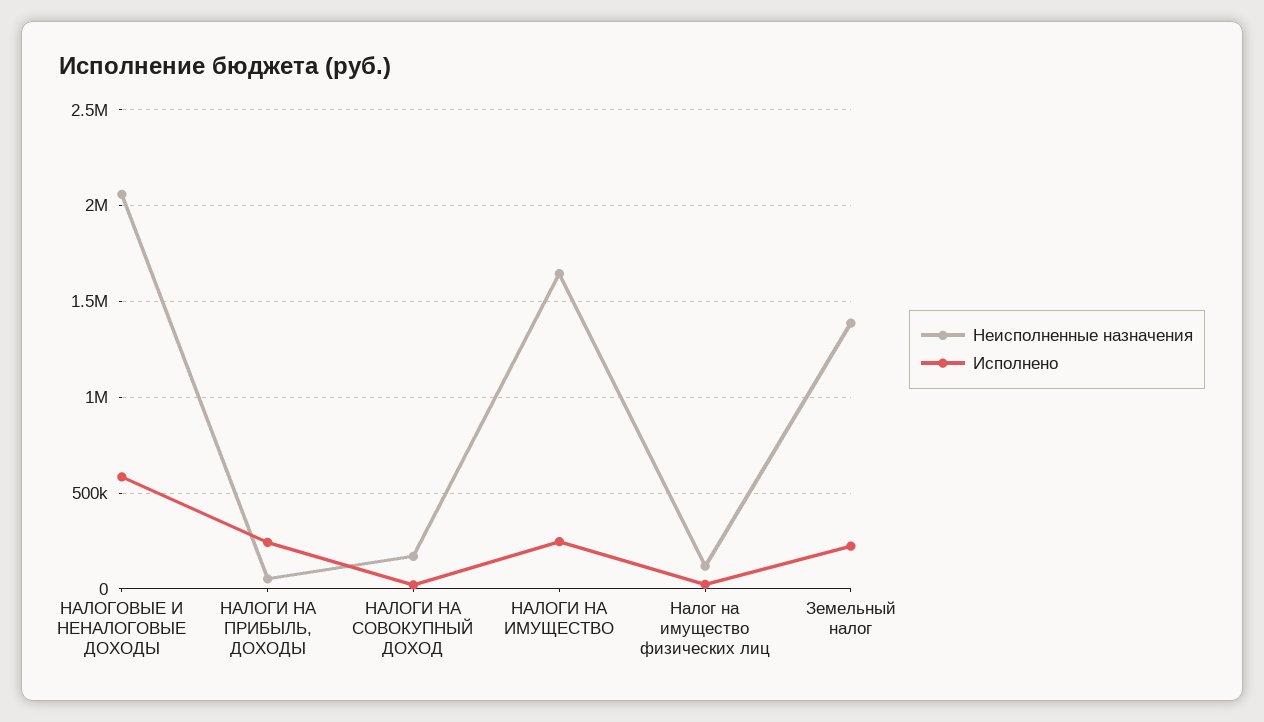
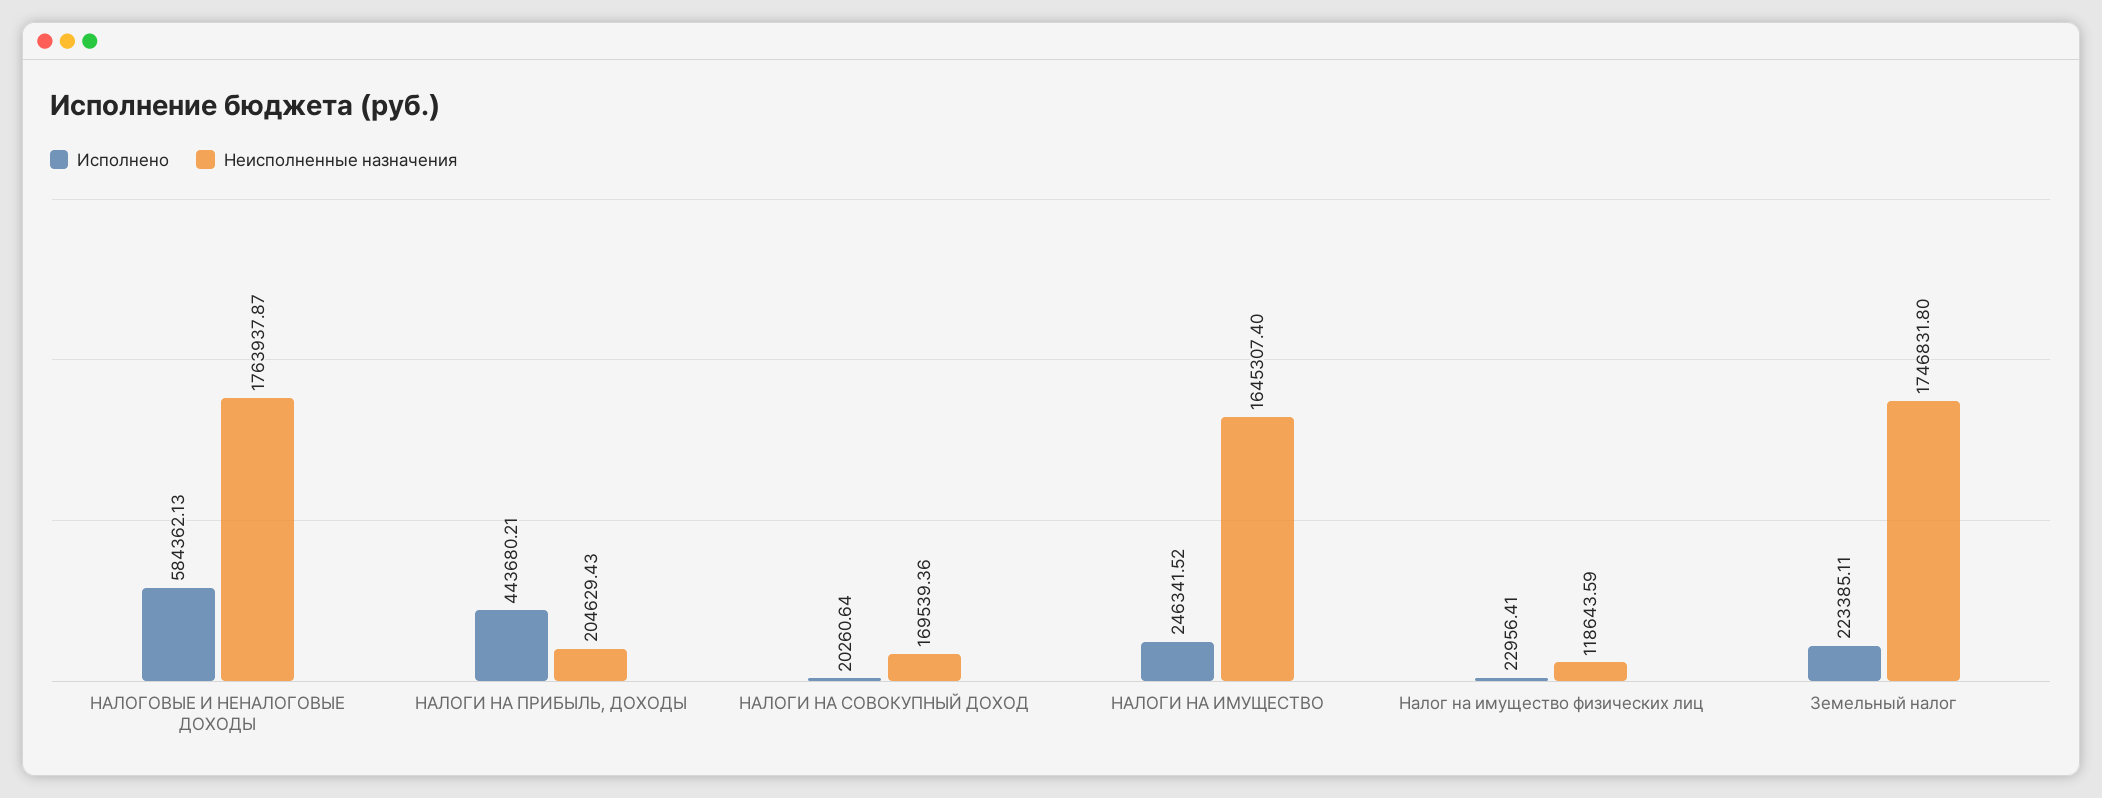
  {
    "Неисполненные назначения": {
-     "НАЛОГОВЫЕ И НЕНАЛОГОВЫЕ ДОХОДЫ": 2050000,
+     "НАЛОГОВЫЕ И НЕНАЛОГОВЫЕ ДОХОДЫ": 1763937.87,
-     "НАЛОГИ НА ПРИБЫЛЬ, ДОХОДЫ": 50000,
+     "НАЛОГИ НА ПРИБЫЛЬ, ДОХОДЫ": 204629.43,
      "НАЛОГИ НА СОВОКУПНЫЙ ДОХОД": 169539.36,
      "НАЛОГИ НА ИМУЩЕСТВО": 1645307.4,
      "Налог на имущество физических лиц": 118643.59,
-     "Земельный налог": 1400000
+     "Земельный налог": 1746831.8
    },
    "Исполнено": {
      "НАЛОГОВЫЕ И НЕНАЛОГОВЫЕ ДОХОДЫ": 584362.13,
-     "НАЛОГИ НА ПРИБЫЛЬ, ДОХОДЫ": 250000,
+     "НАЛОГИ НА ПРИБЫЛЬ, ДОХОДЫ": 443680.21,
      "НАЛОГИ НА СОВОКУПНЫЙ ДОХОД": 20260.64,
      "НАЛОГИ НА ИМУЩЕСТВО": 246341.52,
      "Налог на имущество физических лиц": 22956.41,
      "Земельный налог": 223385.11
    }
  }

